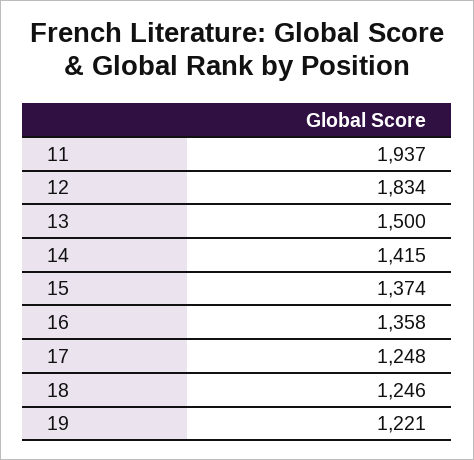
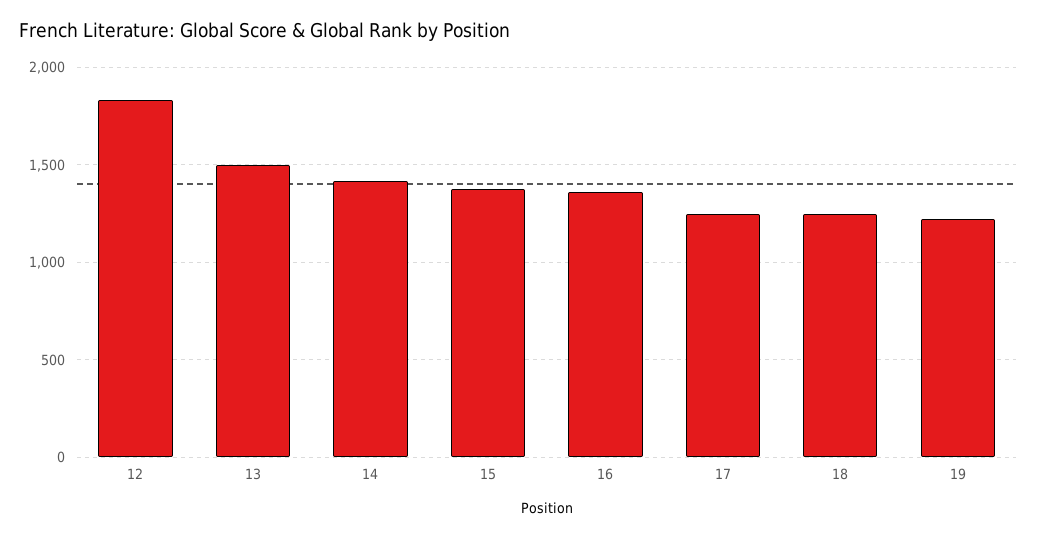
  {
-   "11": 1937,
    "12": 1834,
    "13": 1500,
    "14": 1415,
    "15": 1374,
    "16": 1358,
    "17": 1248,
    "18": 1246,
    "19": 1221
  }

